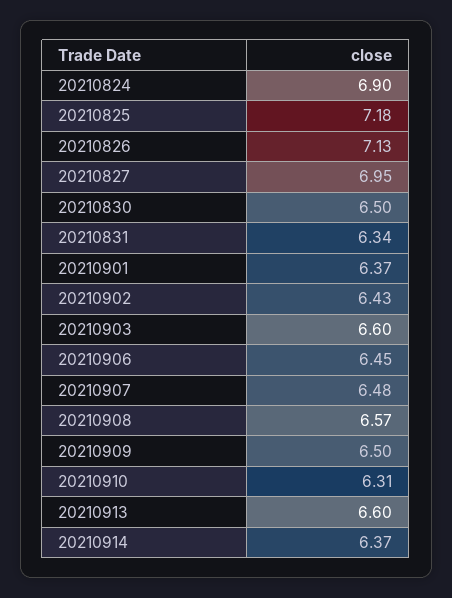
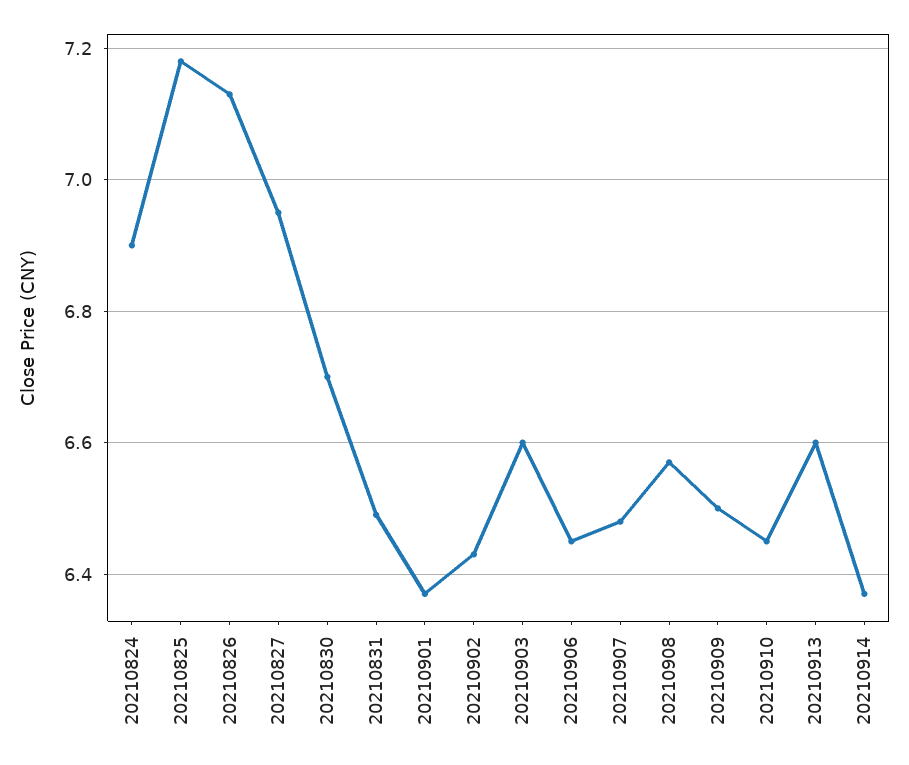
  {
    "20210824": 6.9,
    "20210825": 7.18,
    "20210826": 7.13,
    "20210827": 6.95,
-   "20210830": 6.5,
+   "20210830": 6.7,
-   "20210831": 6.34,
+   "20210831": 6.5,
    "20210901": 6.37,
    "20210902": 6.43,
    "20210903": 6.6,
    "20210906": 6.45,
    "20210907": 6.48,
    "20210908": 6.57,
    "20210909": 6.5,
-   "20210910": 6.31,
+   "20210910": 6.45,
    "20210913": 6.6,
    "20210914": 6.37
  }

